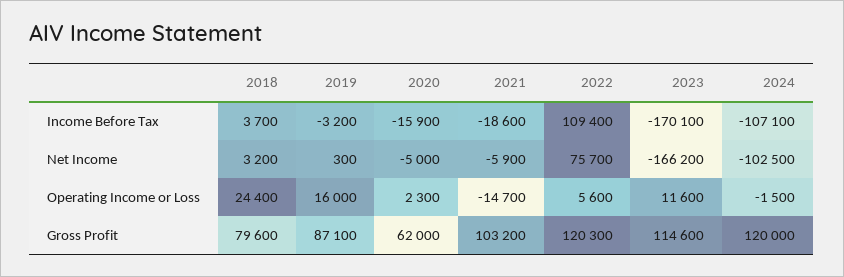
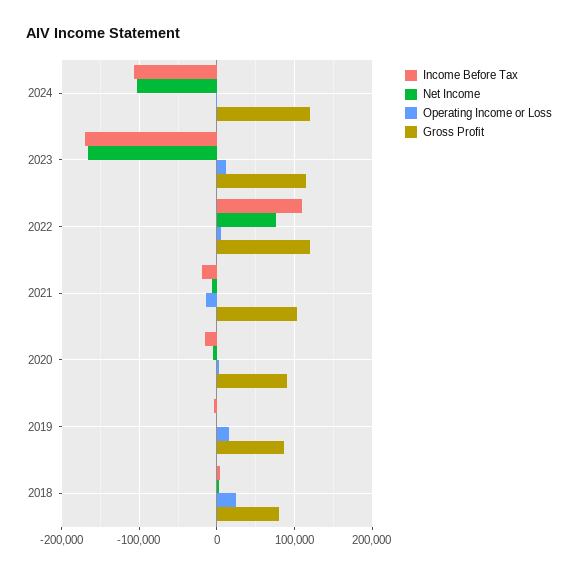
  {
    "Income Before Tax": {
      "2018": 3700,
      "2019": -3200,
      "2020": -15900,
      "2021": -18600,
      "2022": 109400,
      "2023": -170100,
      "2024": -107100
    },
    "Net Income": {
      "2018": 3200,
      "2019": 300,
      "2020": -5000,
      "2021": -5900,
      "2022": 75700,
      "2023": -166200,
      "2024": -102500
    },
    "Operating Income or Loss": {
      "2018": 24400,
      "2019": 16000,
      "2020": 2300,
      "2021": -14700,
      "2022": 5600,
      "2023": 11600,
      "2024": -1500
    },
    "Gross Profit": {
      "2018": 79600,
      "2019": 87100,
-     "2020": 62000,
+     "2020": 90000,
      "2021": 103200,
      "2022": 120300,
      "2023": 114600,
      "2024": 120000
    }
  }

